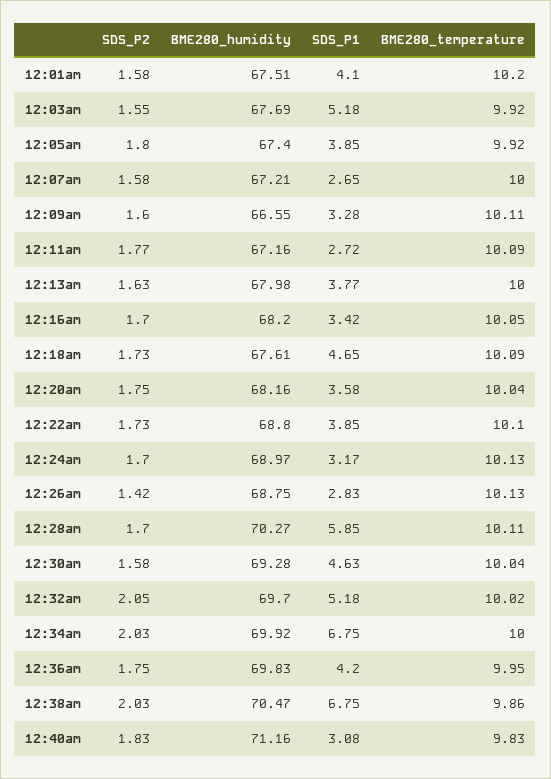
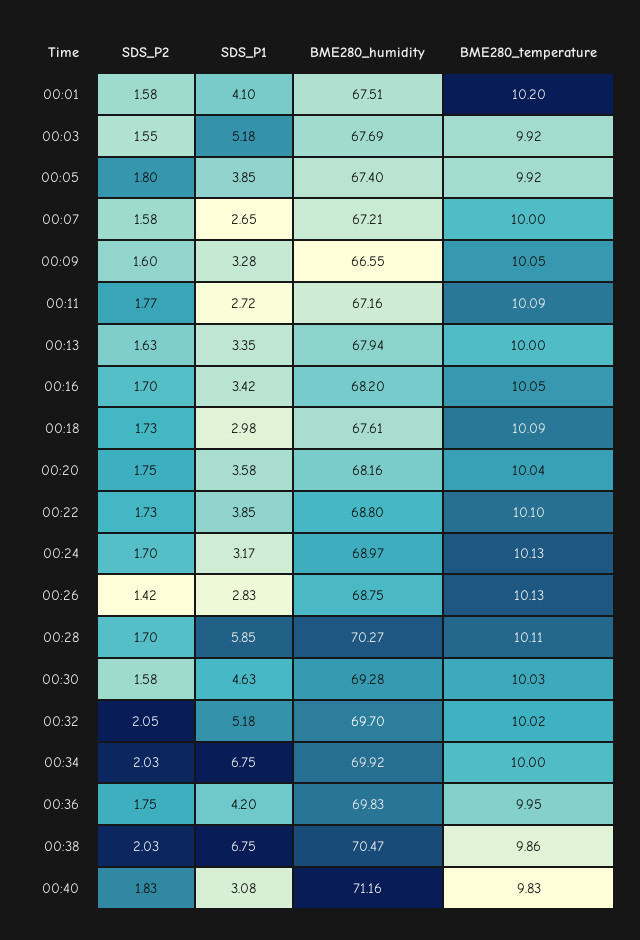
  {
    "SDS_P2": {
      "12:01am": 1.58,
      "12:03am": 1.55,
      "12:05am": 1.8,
      "12:07am": 1.58,
      "12:09am": 1.6,
      "12:11am": 1.77,
      "12:13am": 1.63,
      "12:16am": 1.7,
      "12:18am": 1.73,
      "12:20am": 1.75,
      "12:22am": 1.73,
      "12:24am": 1.7,
      "12:26am": 1.42,
      "12:28am": 1.7,
      "12:30am": 1.58,
      "12:32am": 2.05,
      "12:34am": 2.03,
      "12:36am": 1.75,
      "12:38am": 2.03,
      "12:40am": 1.83
    },
    "BME280_humidity": {
      "12:01am": 67.51,
      "12:03am": 67.69,
      "12:05am": 67.4,
      "12:07am": 67.21,
      "12:09am": 66.55,
      "12:11am": 67.16,
-     "12:13am": 67.98,
+     "12:13am": 67.94,
      "12:16am": 68.2,
      "12:18am": 67.61,
      "12:20am": 68.16,
      "12:22am": 68.8,
      "12:24am": 68.97,
      "12:26am": 68.75,
      "12:28am": 70.27,
      "12:30am": 69.28,
      "12:32am": 69.7,
      "12:34am": 69.92,
      "12:36am": 69.83,
      "12:38am": 70.47,
      "12:40am": 71.16
    },
    "SDS_P1": {
      "12:01am": 4.1,
      "12:03am": 5.18,
      "12:05am": 3.85,
      "12:07am": 2.65,
      "12:09am": 3.28,
      "12:11am": 2.72,
-     "12:13am": 3.77,
+     "12:13am": 3.35,
      "12:16am": 3.42,
-     "12:18am": 4.65,
+     "12:18am": 2.98,
      "12:20am": 3.58,
      "12:22am": 3.85,
      "12:24am": 3.17,
      "12:26am": 2.83,
      "12:28am": 5.85,
      "12:30am": 4.63,
      "12:32am": 5.18,
      "12:34am": 6.75,
      "12:36am": 4.2,
      "12:38am": 6.75,
      "12:40am": 3.08
    },
    "BME280_temperature": {
      "12:01am": 10.2,
      "12:03am": 9.92,
      "12:05am": 9.92,
      "12:07am": 10,
-     "12:09am": 10.11,
+     "12:09am": 10.05,
      "12:11am": 10.09,
      "12:13am": 10,
      "12:16am": 10.05,
      "12:18am": 10.09,
      "12:20am": 10.04,
      "12:22am": 10.1,
      "12:24am": 10.13,
      "12:26am": 10.13,
      "12:28am": 10.11,
-     "12:30am": 10.04,
+     "12:30am": 10.03,
      "12:32am": 10.02,
      "12:34am": 10,
      "12:36am": 9.95,
      "12:38am": 9.86,
      "12:40am": 9.83
    }
  }

